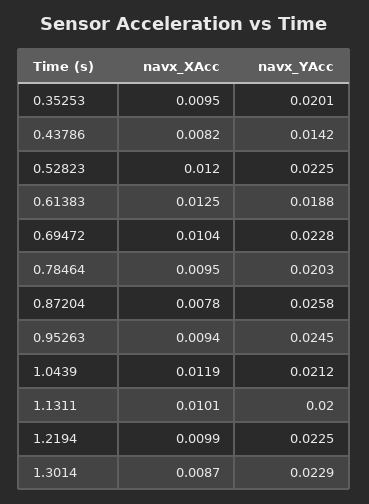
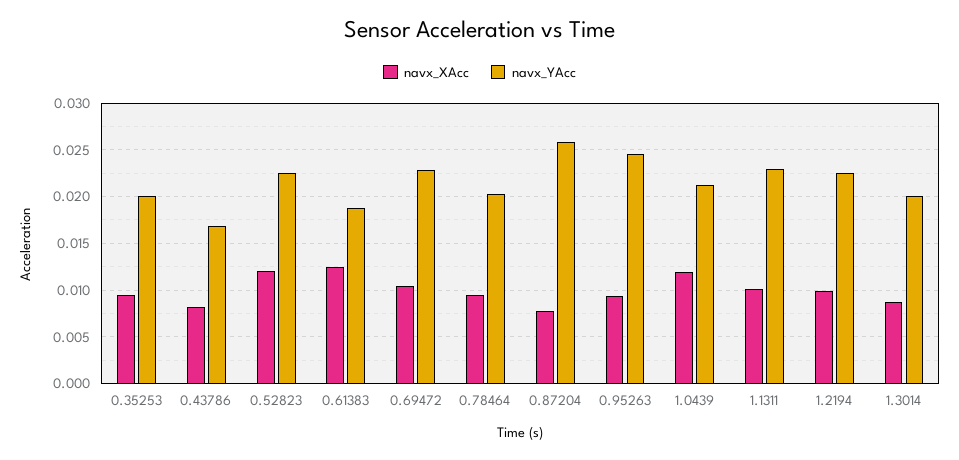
  {
    "navx_XAcc": {
      "0.35253": 0.0095,
      "0.43786": 0.0082,
      "0.52823": 0.012,
      "0.61383": 0.0125,
      "0.69472": 0.0104,
      "0.78464": 0.0095,
      "0.87204": 0.0078,
      "0.95263": 0.0094,
      "1.0439": 0.0119,
      "1.1311": 0.0101,
      "1.2194": 0.0099,
      "1.3014": 0.0087
    },
    "navx_YAcc": {
      "0.35253": 0.0201,
-     "0.43786": 0.0142,
+     "0.43786": 0.017,
      "0.52823": 0.0225,
      "0.61383": 0.0188,
      "0.69472": 0.0228,
      "0.78464": 0.0203,
      "0.87204": 0.0258,
      "0.95263": 0.0245,
      "1.0439": 0.0212,
-     "1.1311": 0.02,
+     "1.1311": 0.023,
      "1.2194": 0.0225,
-     "1.3014": 0.0229
+     "1.3014": 0.02
    }
  }

